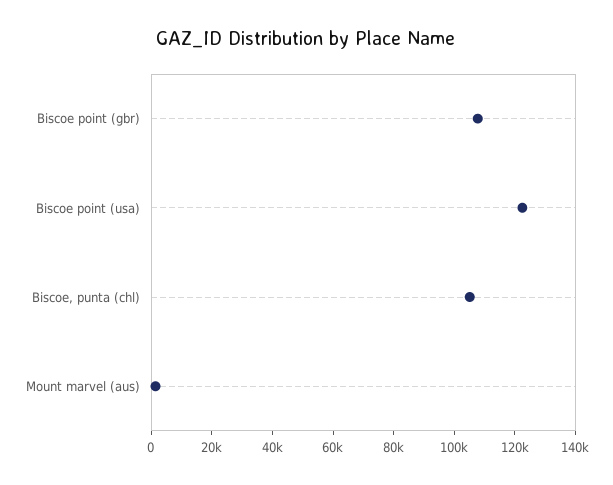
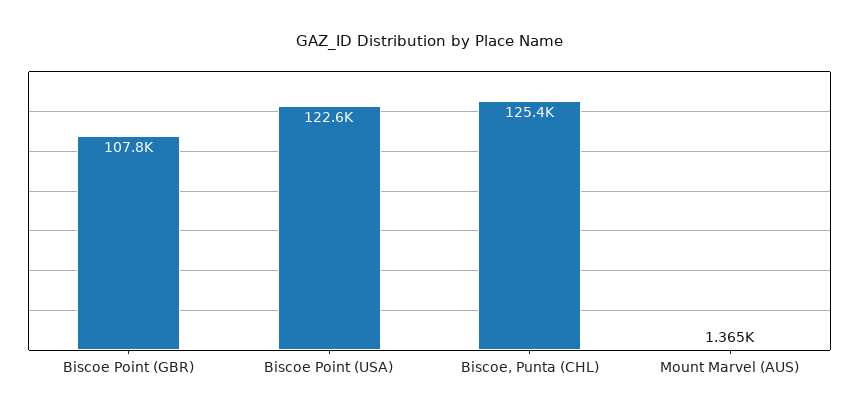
  {
    "Biscoe point (gbr)": 107800,
    "Biscoe point (usa)": 122600,
-   "Biscoe, punta (chl)": 105000,
+   "Biscoe, punta (chl)": 125400,
    "Mount marvel (aus)": 1365
  }

